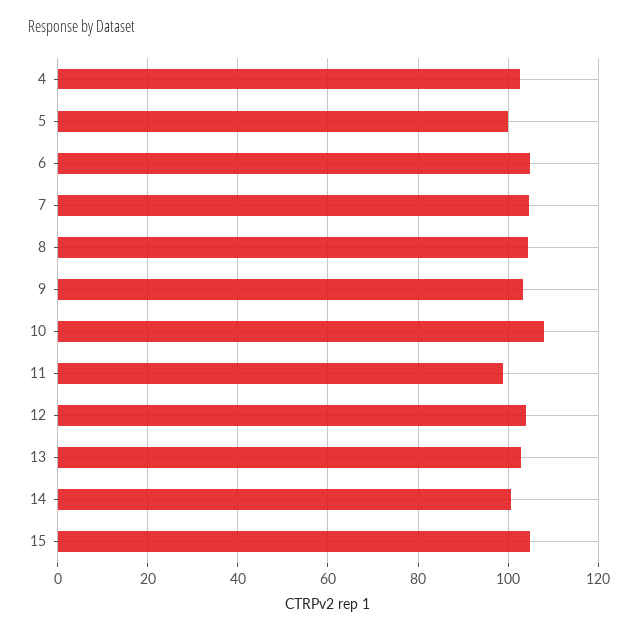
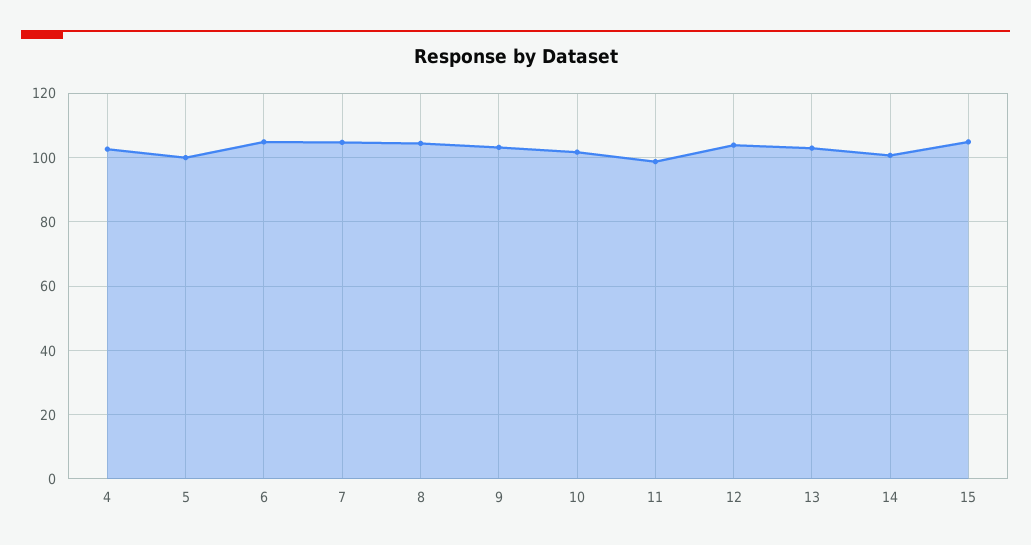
  {
    "4": 102,
    "5": 100,
    "6": 104,
    "7": 104,
    "8": 104,
    "9": 104,
-   "10": 108,
+   "10": 102,
    "11": 98,
    "12": 104,
    "13": 102,
    "14": 100,
    "15": 104
  }

